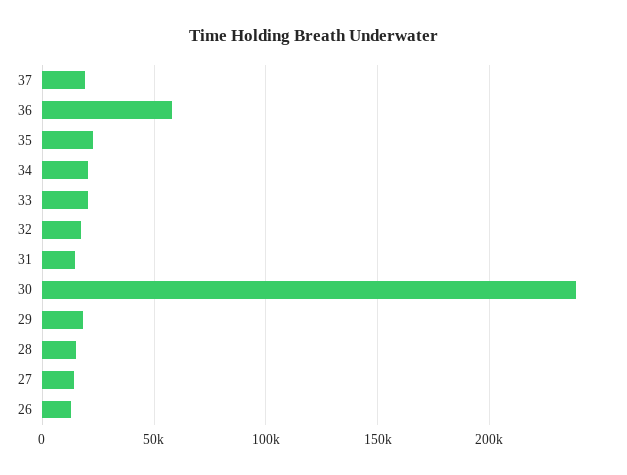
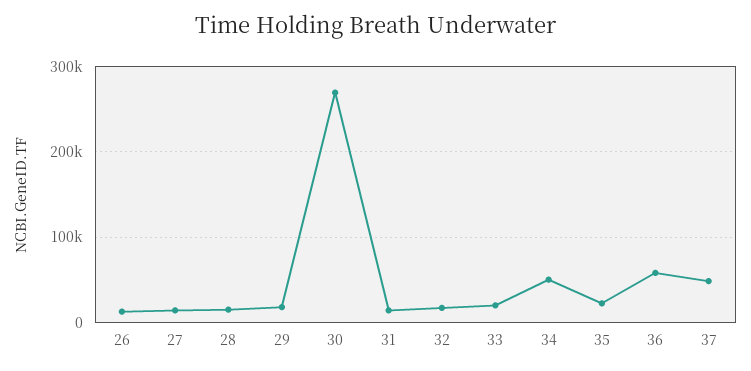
  {
-   "37": 20000,
+   "37": 50000,
    "36": 60000,
    "35": 25000,
-   "34": 20000,
+   "34": 50000,
    "33": 20000,
    "32": 15000,
    "31": 15000,
-   "30": 240000,
+   "30": 270000,
    "29": 20000,
    "28": 15000,
    "27": 15000,
    "26": 15000
  }

